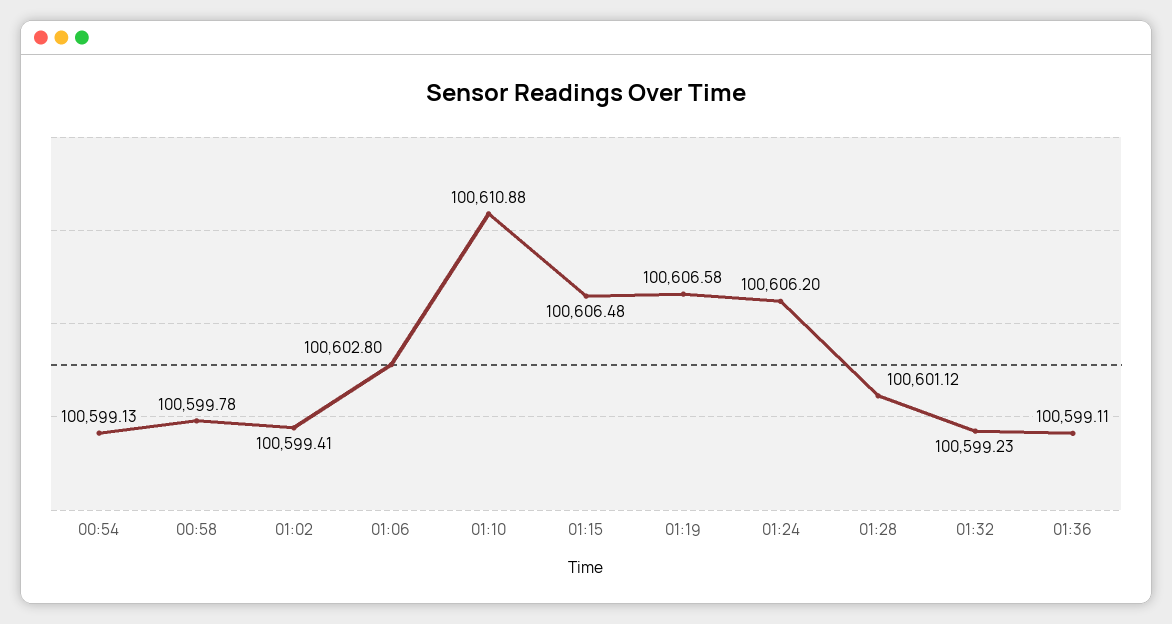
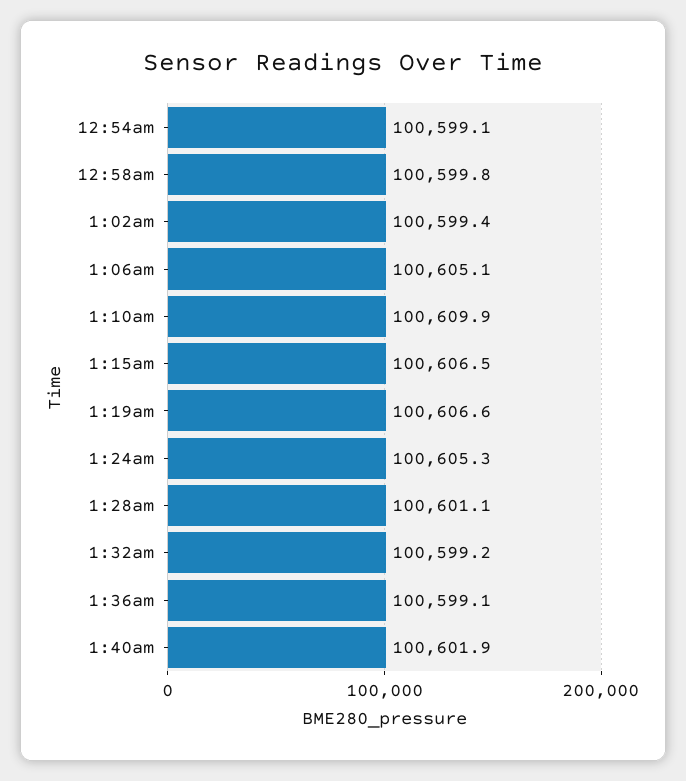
  {
    "00:54": 100599.13,
    "00:58": 100599.78,
    "01:02": 100599.41,
-   "01:06": 100602.8,
+   "01:06": 100605.1,
-   "01:10": 100610.88,
+   "01:10": 100609.9,
    "01:15": 100606.48,
    "01:19": 100606.58,
-   "01:24": 100606.2,
+   "01:24": 100605.3,
    "01:28": 100601.12,
    "01:32": 100599.23,
-   "01:36": 100599.11
+   "01:36": 100599.11,
+   "1:40am": 100601.9
  }

